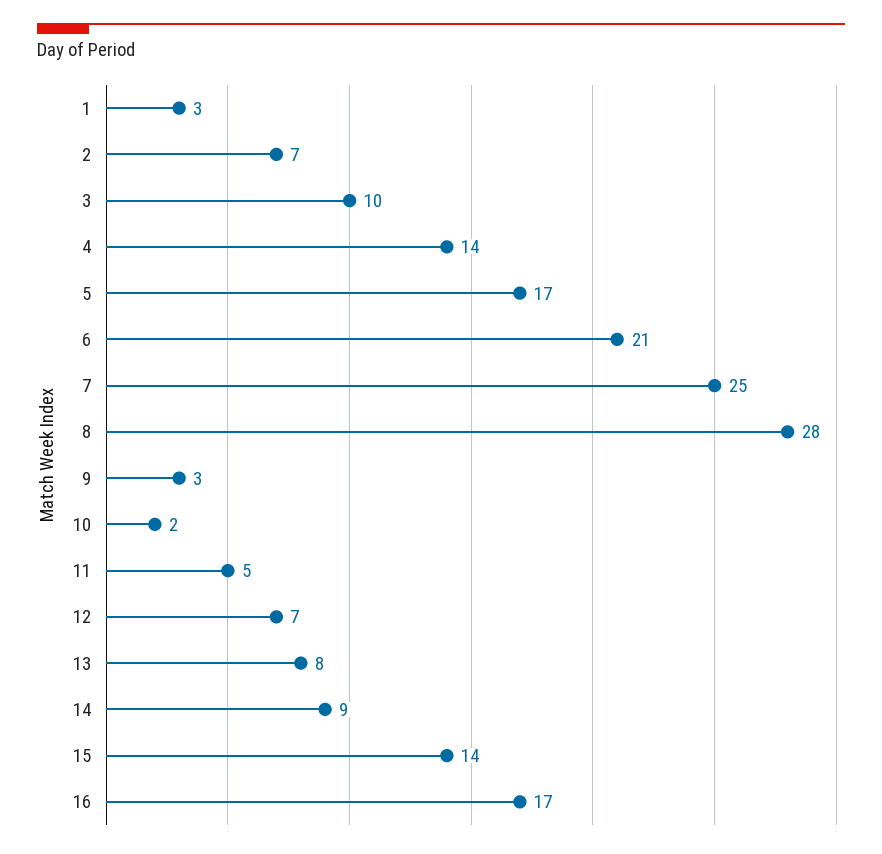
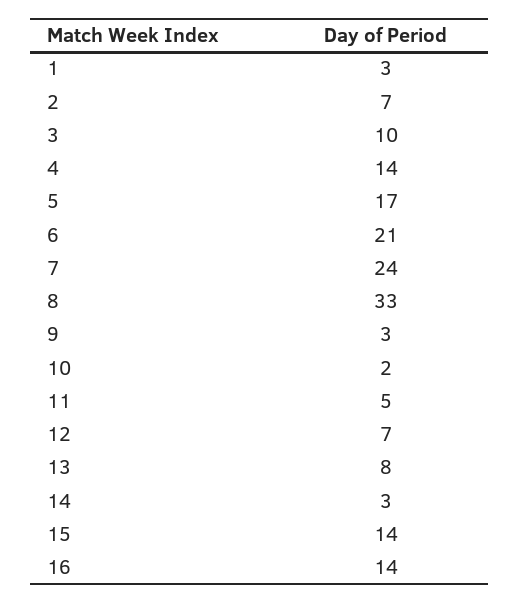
  {
    "1": 3,
    "2": 7,
    "3": 10,
    "4": 14,
    "5": 17,
    "6": 21,
-   "7": 25,
+   "7": 24,
-   "8": 28,
+   "8": 33,
    "9": 3,
    "10": 2,
    "11": 5,
    "12": 7,
    "13": 8,
-   "14": 9,
+   "14": 3,
    "15": 14,
-   "16": 17
+   "16": 14
  }

